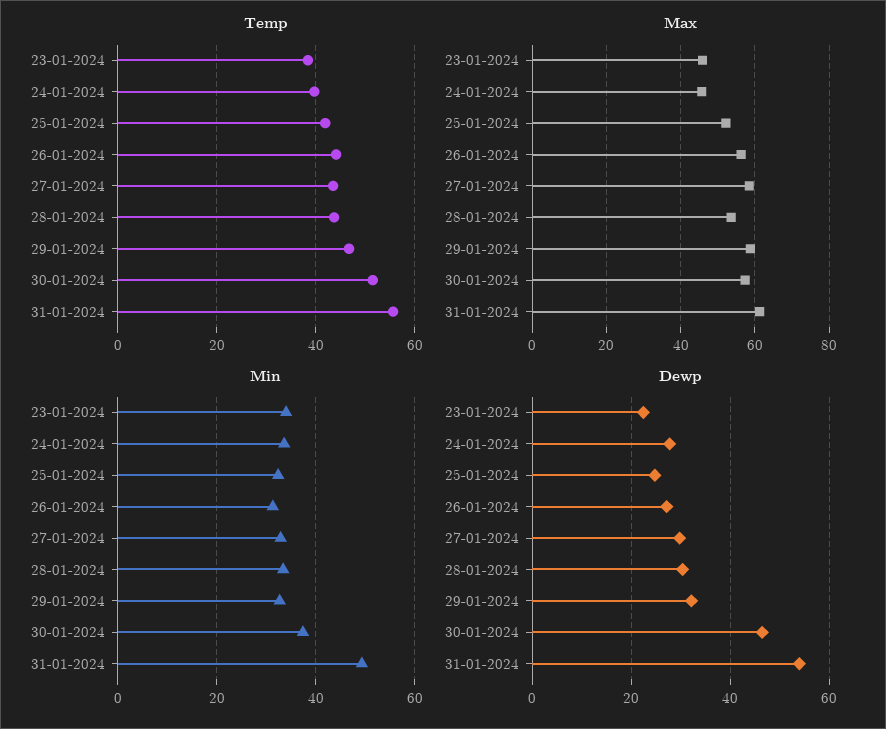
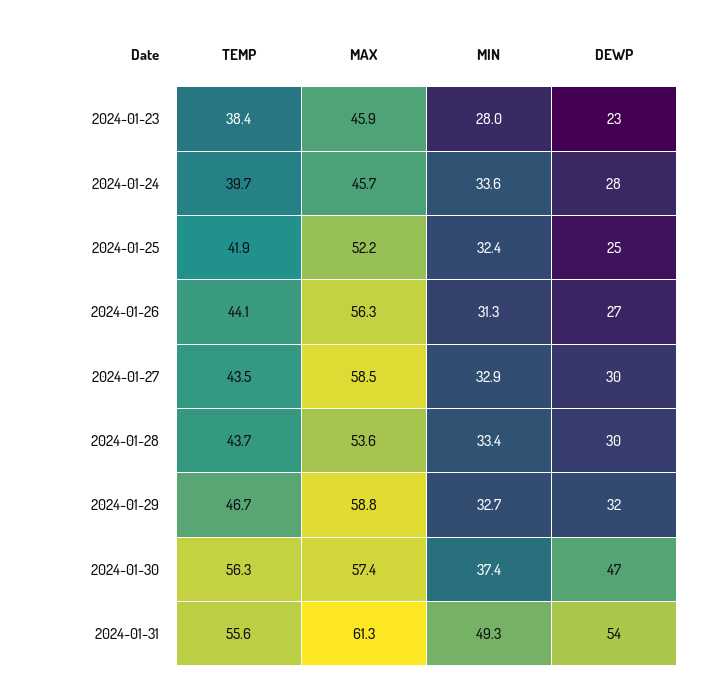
  {
    "Temp": {
      "23-01-2024": 38.4,
      "24-01-2024": 39.7,
      "25-01-2024": 41.9,
      "26-01-2024": 44.1,
      "27-01-2024": 43.5,
      "28-01-2024": 43.7,
      "29-01-2024": 46.7,
-     "30-01-2024": 52,
+     "30-01-2024": 56.3,
      "31-01-2024": 55.6
    },
    "Max": {
      "23-01-2024": 45.9,
      "24-01-2024": 45.7,
      "25-01-2024": 52.2,
      "26-01-2024": 56.3,
      "27-01-2024": 58.5,
      "28-01-2024": 53.6,
      "29-01-2024": 58.8,
      "30-01-2024": 57.4,
      "31-01-2024": 61.3
    },
    "Min": {
-     "23-01-2024": 34,
+     "23-01-2024": 28,
      "24-01-2024": 33.6,
      "25-01-2024": 32.4,
      "26-01-2024": 31.3,
      "27-01-2024": 32.9,
      "28-01-2024": 33.4,
      "29-01-2024": 32.7,
      "30-01-2024": 37.4,
      "31-01-2024": 49.3
    },
    "Dewp": {
      "23-01-2024": 23,
      "24-01-2024": 28,
      "25-01-2024": 25,
      "26-01-2024": 27,
      "27-01-2024": 30,
      "28-01-2024": 30,
      "29-01-2024": 32,
      "30-01-2024": 47,
      "31-01-2024": 54
    }
  }

